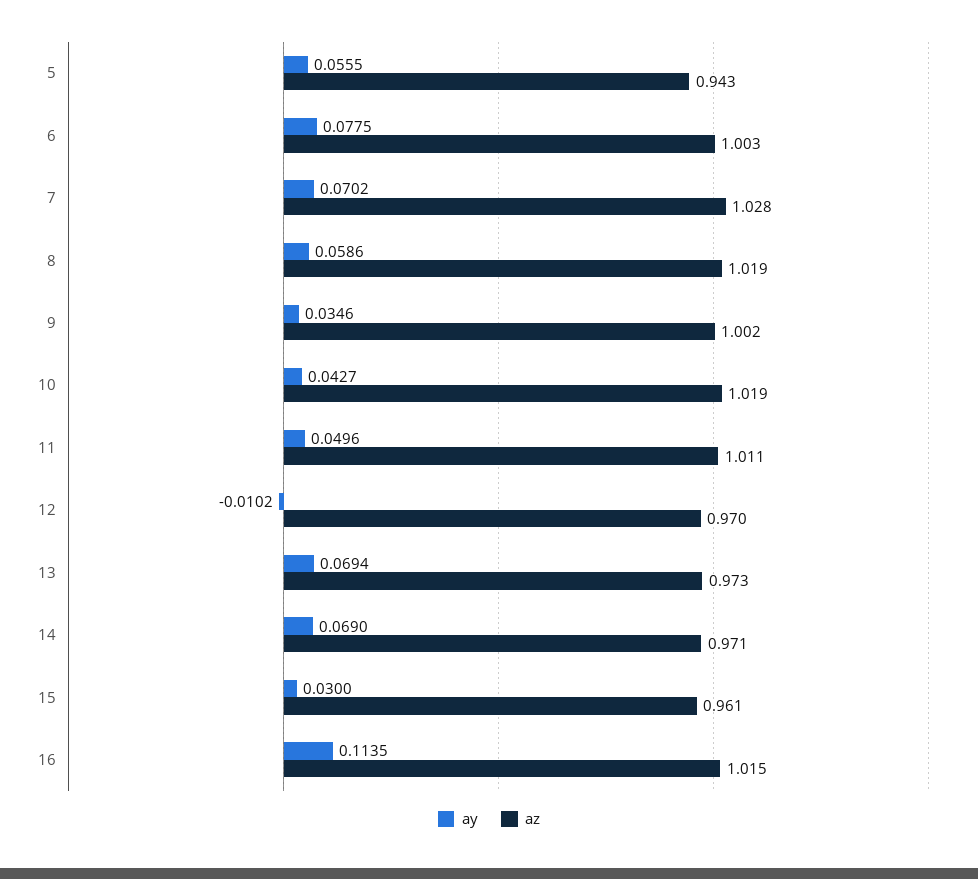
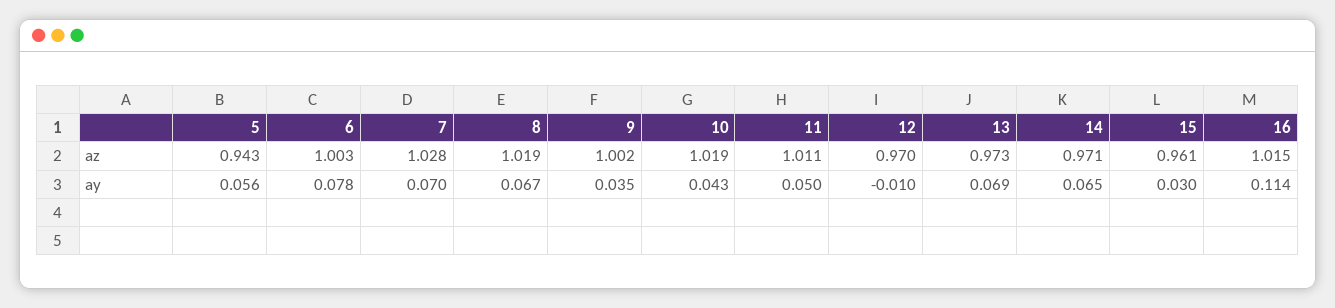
  {
    "ay": {
      "5": 0.0555,
      "6": 0.0775,
      "7": 0.0702,
-     "8": 0.0586,
+     "8": 0.067,
      "9": 0.0346,
      "10": 0.0427,
      "11": 0.0496,
      "12": -0.0102,
      "13": 0.0694,
-     "14": 0.069,
+     "14": 0.065,
      "15": 0.03,
      "16": 0.1135
    },
    "az": {
      "5": 0.943,
      "6": 1.003,
      "7": 1.028,
      "8": 1.019,
      "9": 1.002,
      "10": 1.019,
      "11": 1.011,
      "12": 0.97,
      "13": 0.973,
      "14": 0.971,
      "15": 0.961,
      "16": 1.015
    }
  }

